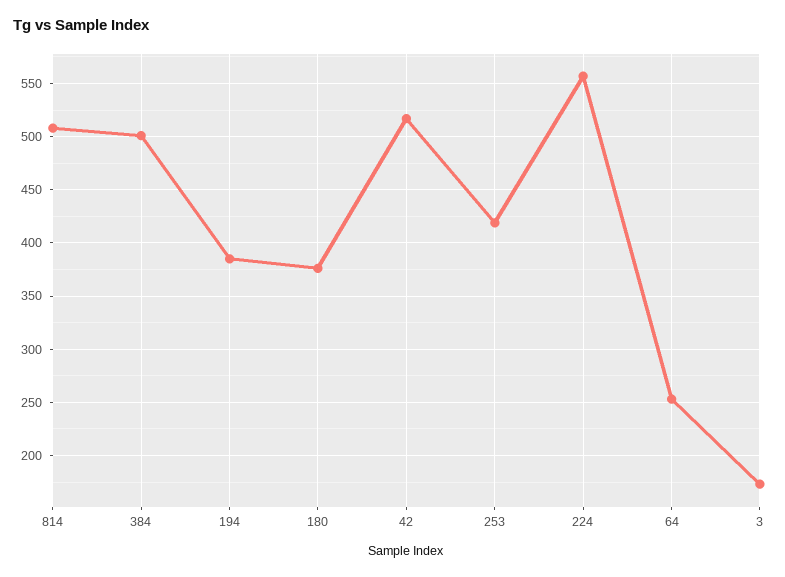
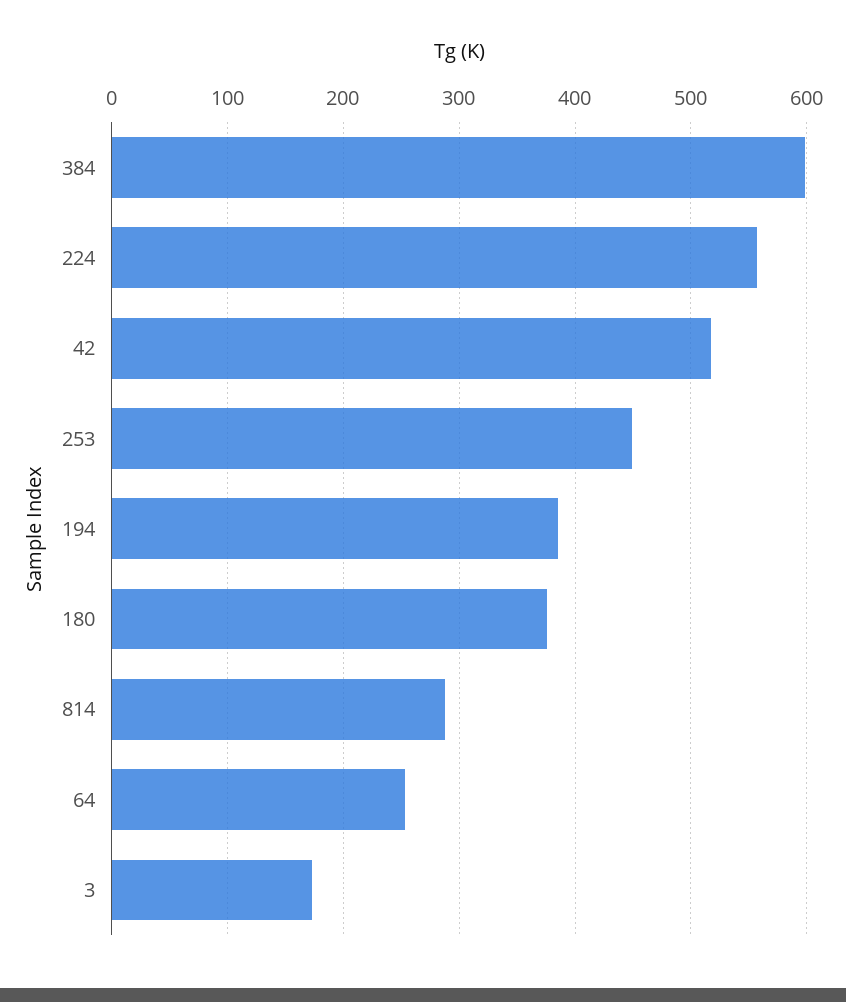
  {
-   "814": 510,
+   "814": 290,
-   "384": 500,
+   "384": 600,
    "194": 390,
    "180": 380,
    "42": 520,
-   "253": 420,
+   "253": 450,
    "224": 560,
    "64": 250,
    "3": 170
  }

